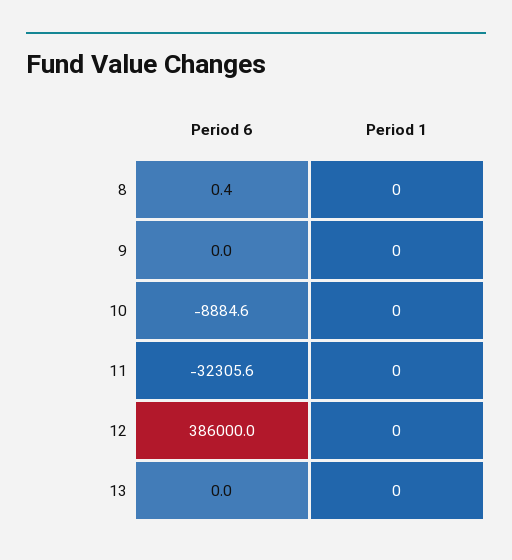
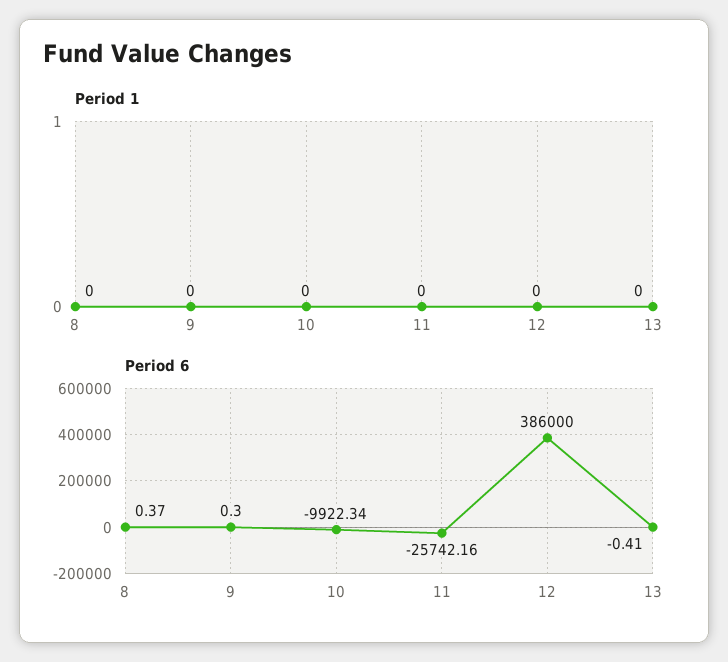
  {
    "Period 6": {
      "8": 0.37,
-     "9": 0,
+     "9": 0.3,
-     "10": -8884.6,
+     "10": -9922.34,
-     "11": -32305.6,
+     "11": -25742.16,
      "12": 386000,
-     "13": 0
+     "13": -0.41
    },
    "Period 1": {
      "8": 0,
      "9": 0,
      "10": 0,
      "11": 0,
      "12": 0,
      "13": 0
    }
  }

